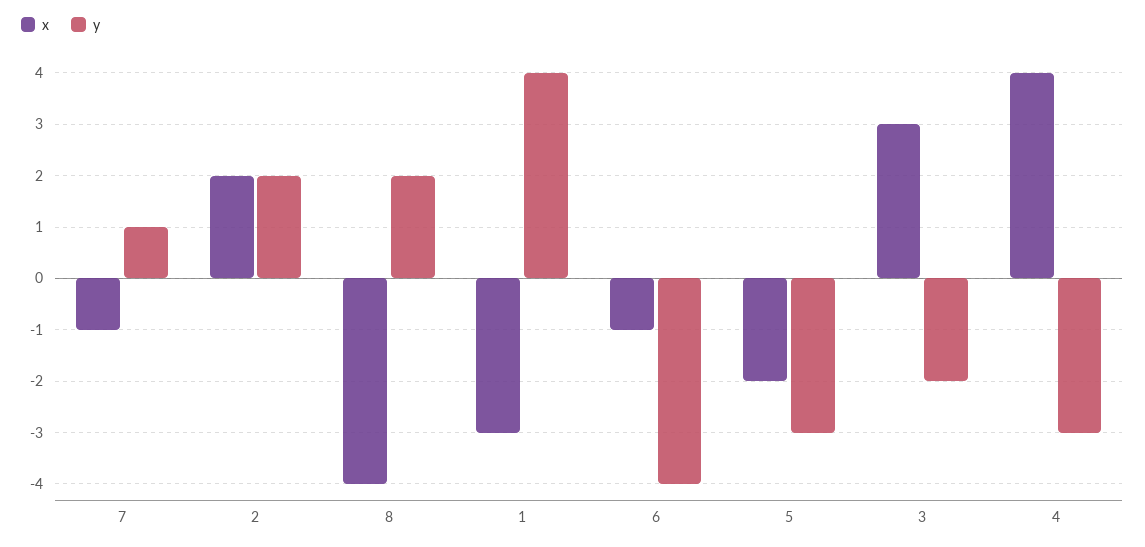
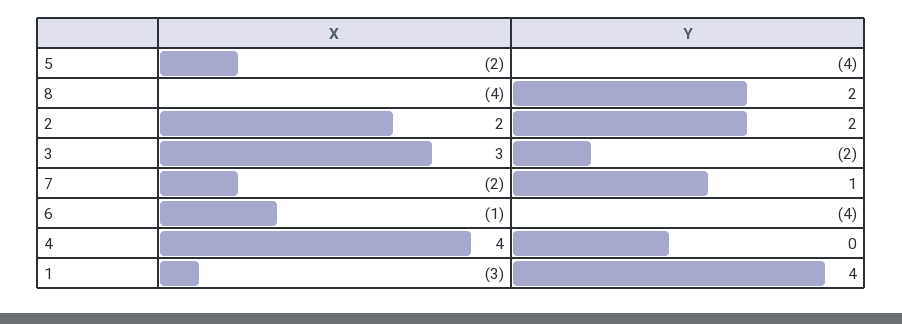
  {
    "x": {
-     "7": -1,
+     "7": -2,
      "2": 2,
      "8": -4,
      "1": -3,
      "6": -1,
      "5": -2,
      "3": 3,
      "4": 4
    },
    "y": {
      "7": 1,
      "2": 2,
      "8": 2,
      "1": 4,
      "6": -4,
-     "5": -3,
+     "5": -4,
      "3": -2,
-     "4": -3
+     "4": 0
    }
  }

